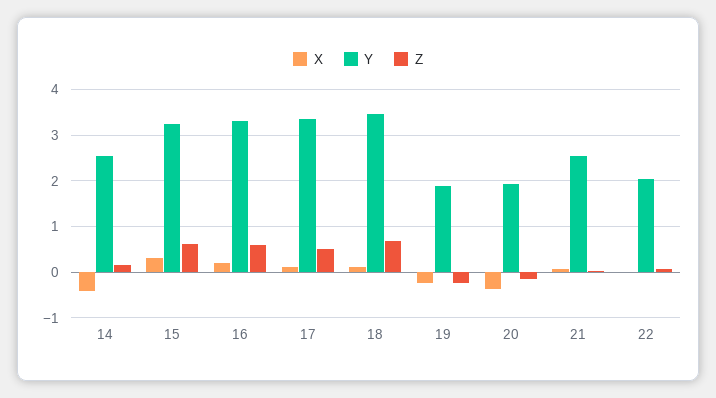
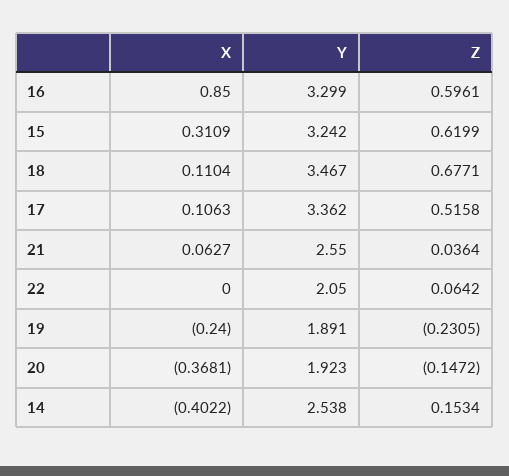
  {
    "X": {
      "14": -0.4022,
      "15": 0.3109,
-     "16": 0.2,
+     "16": 0.85,
      "17": 0.1063,
      "18": 0.1104,
      "19": -0.24,
      "20": -0.3681,
      "21": 0.0627,
      "22": 0
    },
    "Y": {
      "14": 2.538,
      "15": 3.242,
      "16": 3.299,
      "17": 3.362,
      "18": 3.467,
      "19": 1.891,
      "20": 1.923,
      "21": 2.55,
      "22": 2.05
    },
    "Z": {
      "14": 0.1534,
      "15": 0.6199,
      "16": 0.5961,
      "17": 0.5158,
      "18": 0.6771,
      "19": -0.2305,
      "20": -0.1472,
      "21": 0.0364,
      "22": 0.0642
    }
  }

